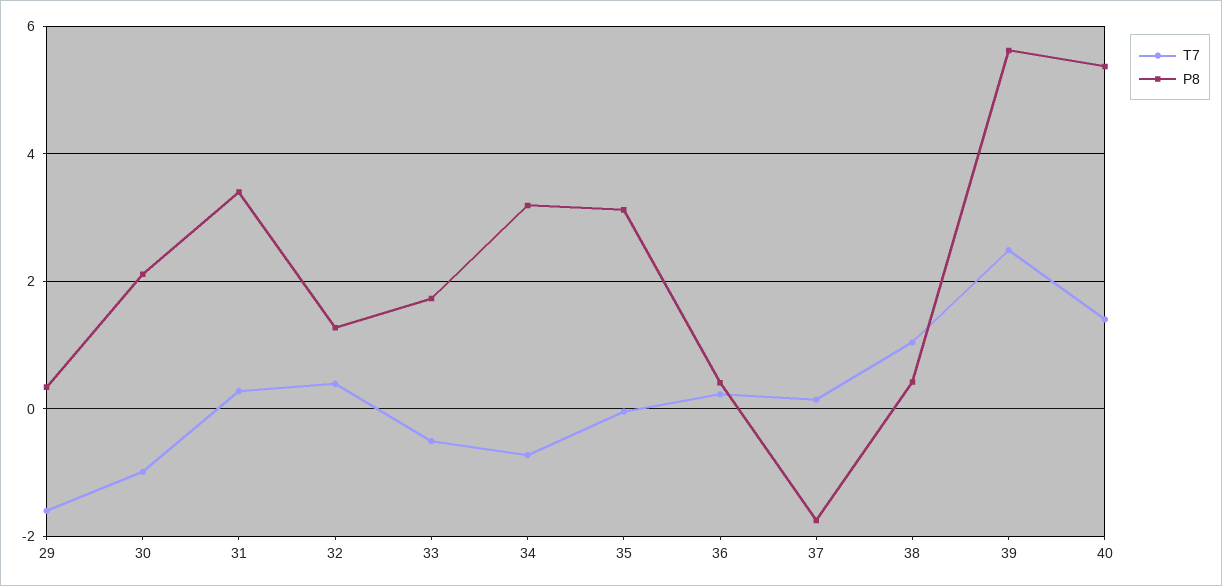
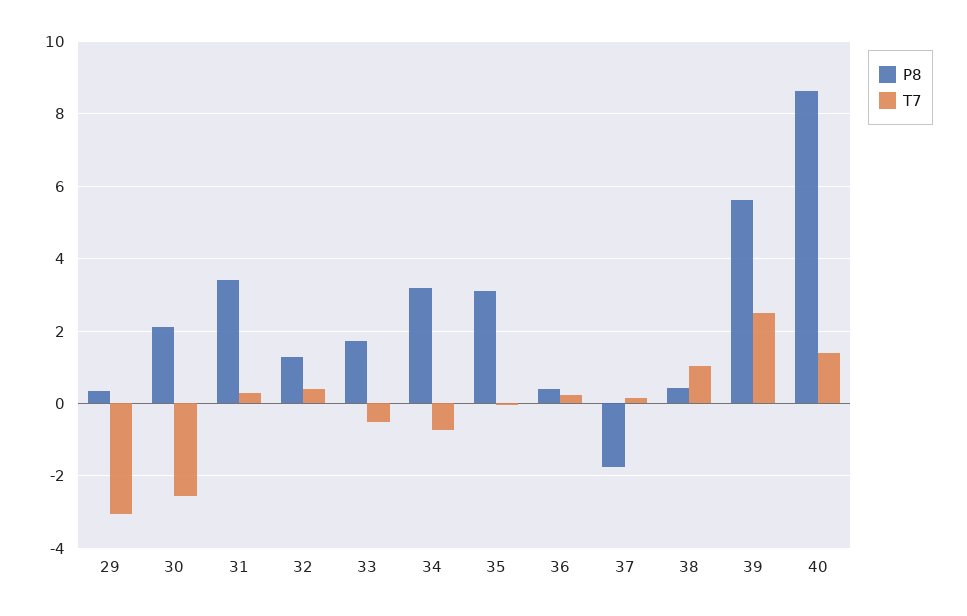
  {
    "T7": {
-     "29": -1.6,
+     "29": -3,
-     "30": -1,
+     "30": -2.6,
      "31": 0.2,
      "32": 0.4,
      "33": -0.6,
      "34": -0.8,
      "35": 0,
      "36": 0.2,
      "37": 0.2,
      "38": 1,
      "39": 2.4,
      "40": 1.4
    },
    "P8": {
      "29": 0.4,
      "30": 2.2,
      "31": 3.4,
      "32": 1.2,
      "33": 1.8,
      "34": 3.2,
      "35": 3.2,
      "36": 0.4,
      "37": -1.8,
      "38": 0.4,
      "39": 5.6,
-     "40": 5.4
+     "40": 8.6
    }
  }

